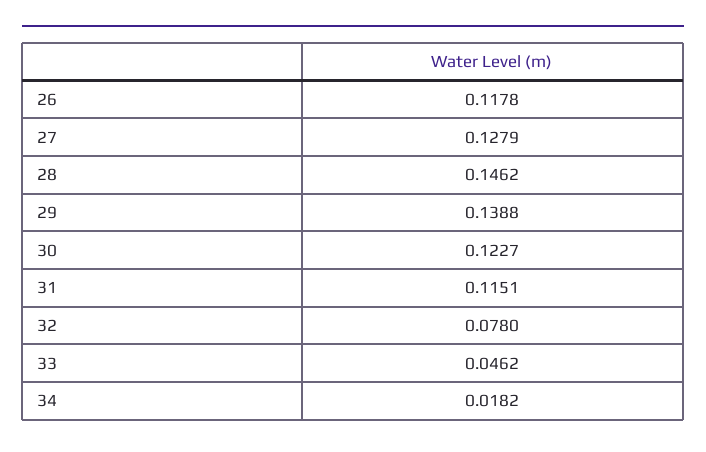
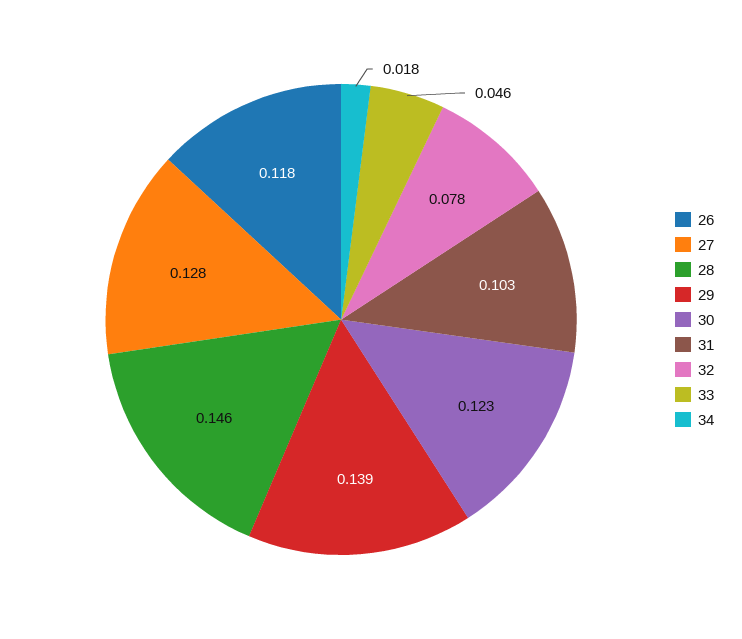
  {
    "26": 0.1178,
    "27": 0.1279,
    "28": 0.1462,
    "29": 0.1388,
    "30": 0.1227,
-   "31": 0.1151,
+   "31": 0.103,
    "32": 0.078,
    "33": 0.0462,
    "34": 0.0182
  }

